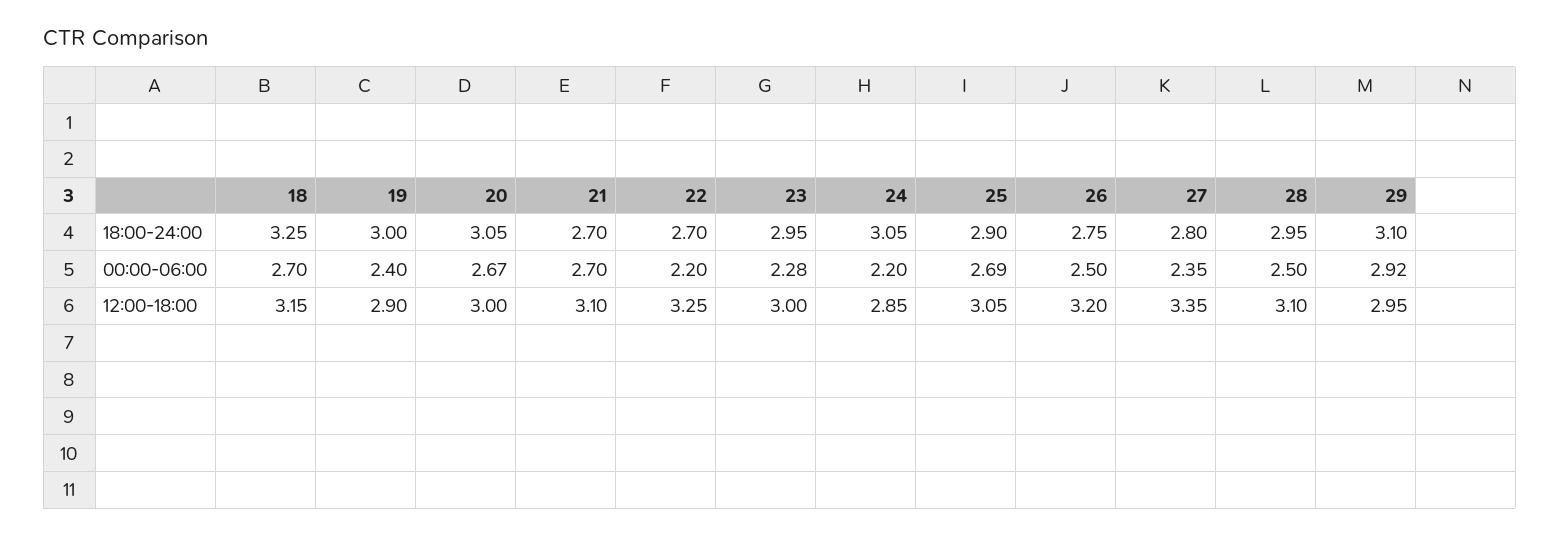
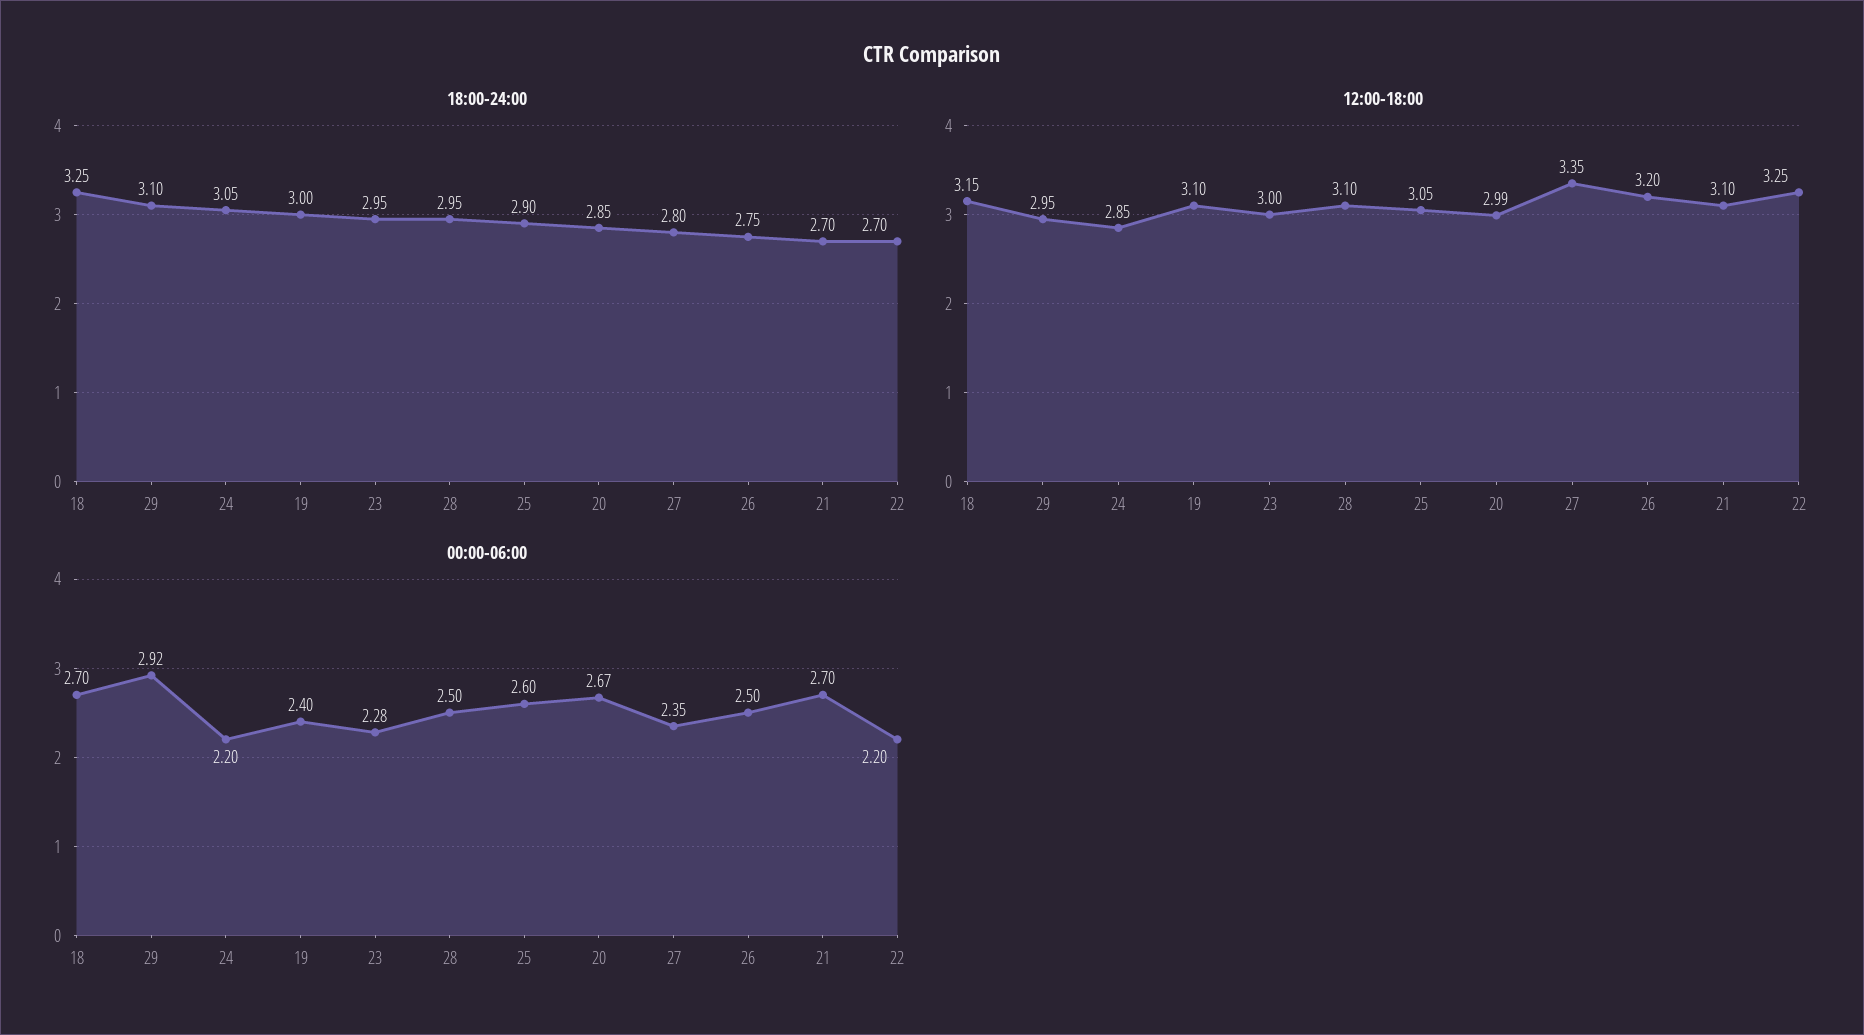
  {
    "18:00-24:00": {
      "18": 3.25,
      "19": 3,
-     "20": 3.05,
+     "20": 2.85,
      "21": 2.7,
      "22": 2.7,
      "23": 2.95,
      "24": 3.05,
      "25": 2.9,
      "26": 2.75,
      "27": 2.8,
      "28": 2.95,
      "29": 3.1
    },
    "00:00-06:00": {
      "18": 2.7,
      "19": 2.4,
      "20": 2.67,
      "21": 2.7,
      "22": 2.2,
      "23": 2.28,
      "24": 2.2,
-     "25": 2.69,
+     "25": 2.6,
      "26": 2.5,
      "27": 2.35,
      "28": 2.5,
      "29": 2.92
    },
    "12:00-18:00": {
      "18": 3.15,
-     "19": 2.9,
+     "19": 3.1,
-     "20": 3,
+     "20": 2.99,
      "21": 3.1,
      "22": 3.25,
      "23": 3,
      "24": 2.85,
      "25": 3.05,
      "26": 3.2,
      "27": 3.35,
      "28": 3.1,
      "29": 2.95
    }
  }

